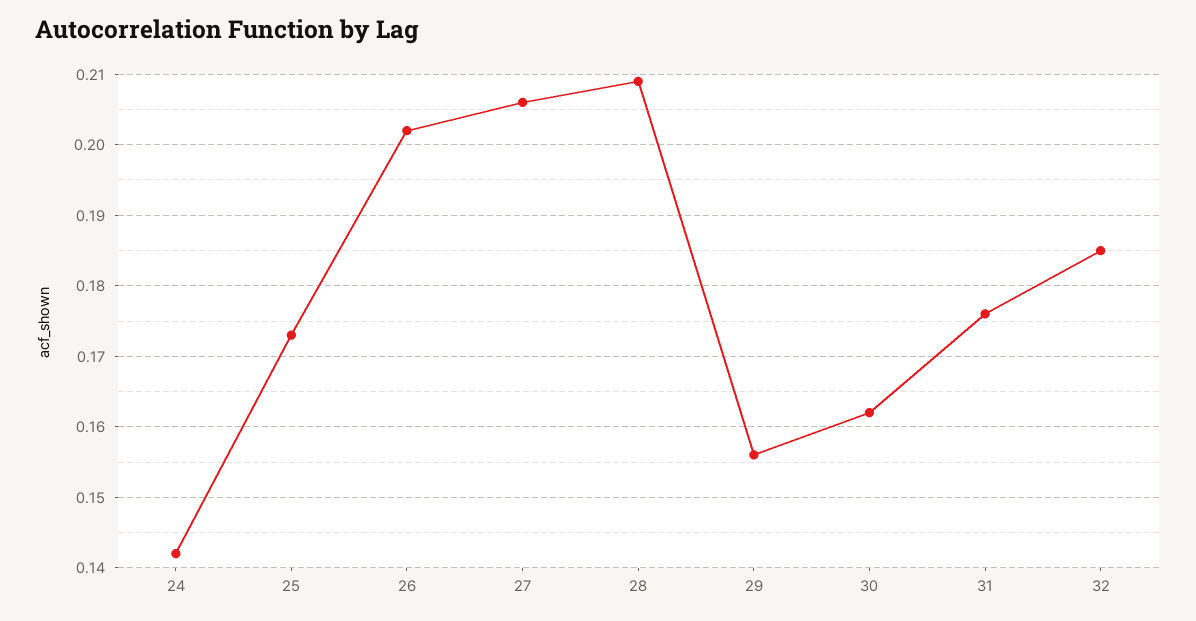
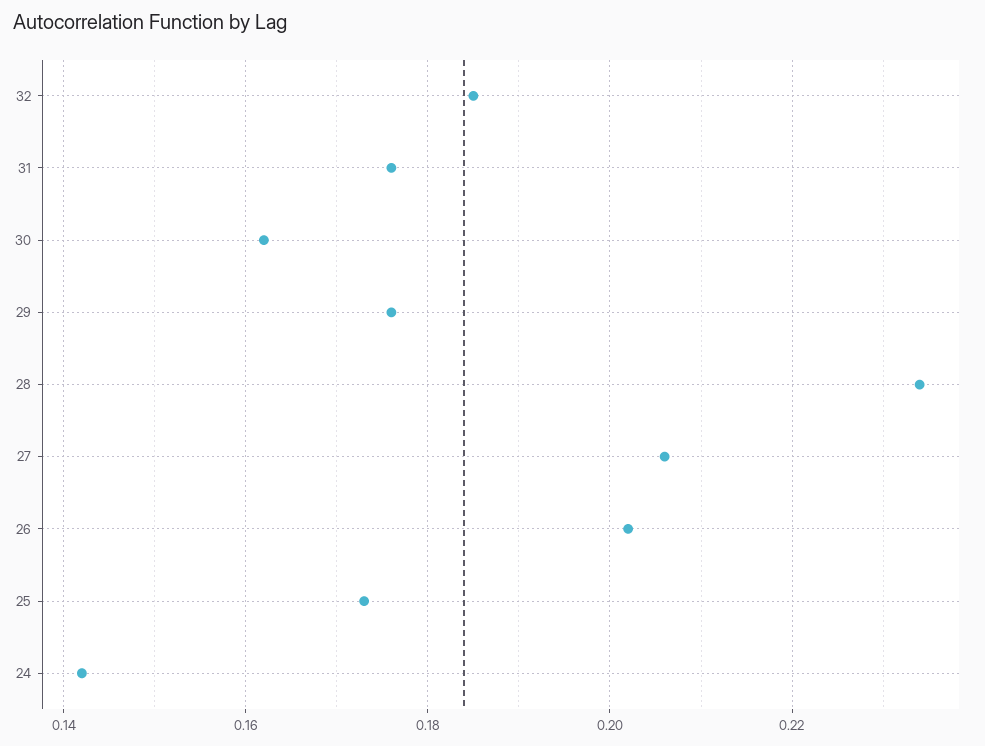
  {
    "24": 0.142,
    "25": 0.173,
    "26": 0.202,
    "27": 0.206,
-   "28": 0.209,
+   "28": 0.235,
-   "29": 0.156,
+   "29": 0.175,
    "30": 0.162,
    "31": 0.176,
    "32": 0.185
  }

